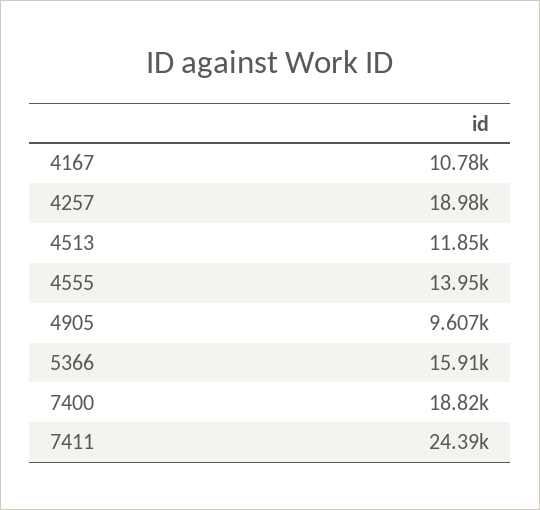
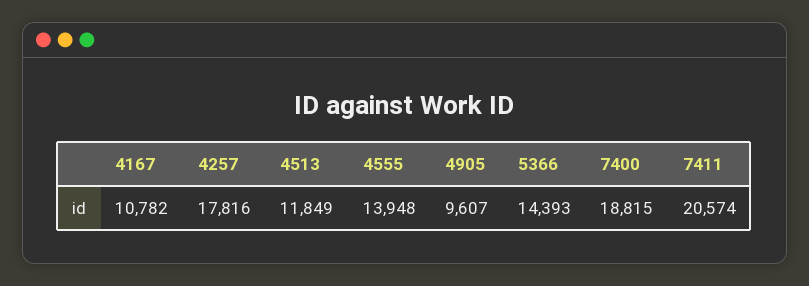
  {
    "4167": 10782,
-   "4257": 18980,
+   "4257": 17816,
    "4513": 11849,
    "4555": 13948,
    "4905": 9607,
-   "5366": 15910,
+   "5366": 14393,
    "7400": 18815,
-   "7411": 24390
+   "7411": 20574
  }

